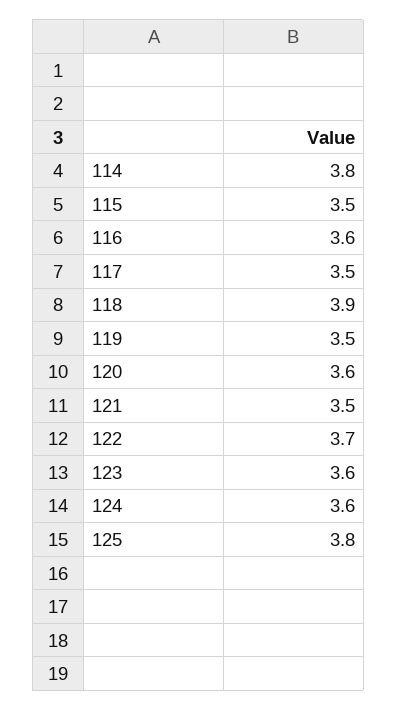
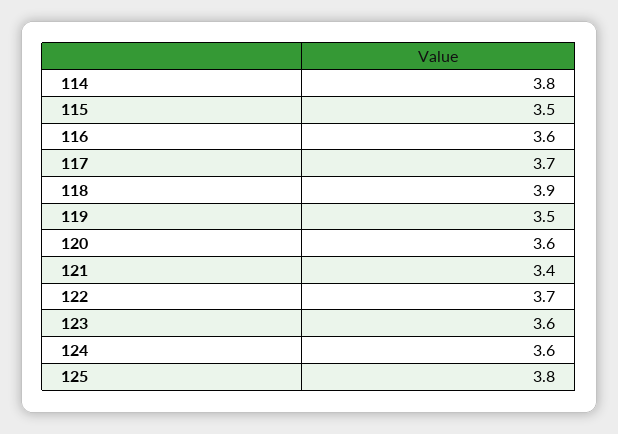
  {
    "114": 3.8,
    "115": 3.5,
    "116": 3.6,
-   "117": 3.5,
+   "117": 3.7,
    "118": 3.9,
    "119": 3.5,
    "120": 3.6,
-   "121": 3.5,
+   "121": 3.4,
    "122": 3.7,
    "123": 3.6,
    "124": 3.6,
    "125": 3.8
  }

